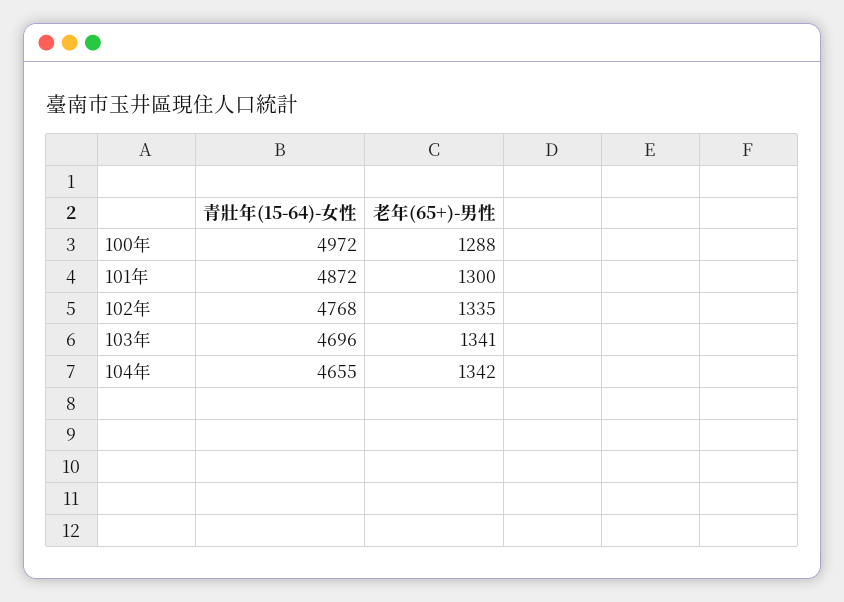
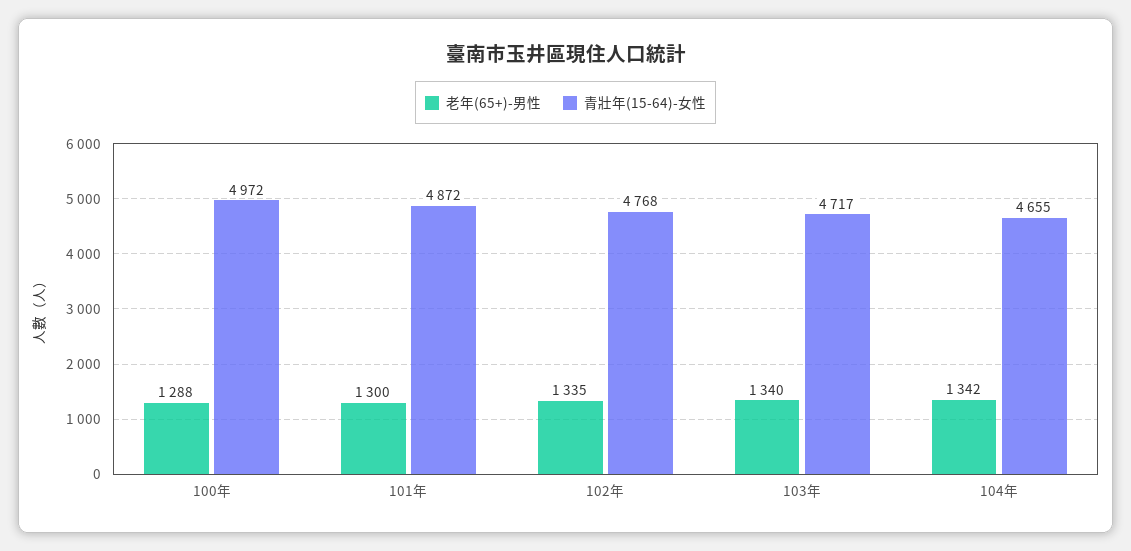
  {
    "青壯年(15-64)-女性": {
      "100年": 4972,
      "101年": 4872,
      "102年": 4768,
-     "103年": 4696,
+     "103年": 4717,
      "104年": 4655
    },
    "老年(65+)-男性": {
      "100年": 1288,
      "101年": 1300,
      "102年": 1335,
-     "103年": 1341,
+     "103年": 1340,
      "104年": 1342
    }
  }

